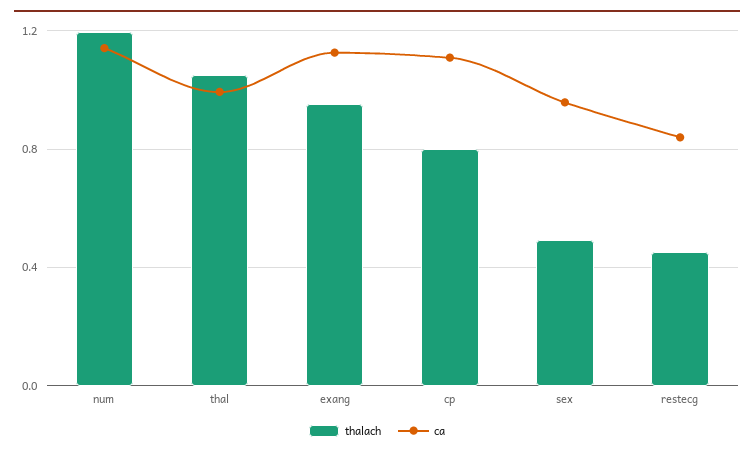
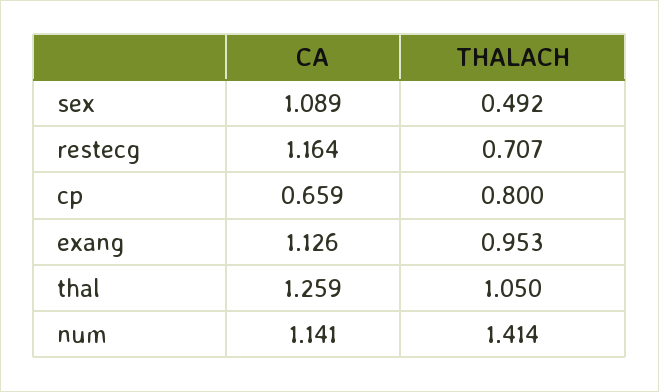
  {
    "thalach": {
-     "num": 1.2,
+     "num": 1.414,
      "thal": 1.05,
      "exang": 0.953,
      "cp": 0.8,
      "sex": 0.492,
-     "restecg": 0.45
+     "restecg": 0.707
    },
    "ca": {
      "num": 1.141,
-     "thal": 1,
+     "thal": 1.259,
      "exang": 1.126,
-     "cp": 1.1,
+     "cp": 0.659,
-     "sex": 0.95,
+     "sex": 1.089,
-     "restecg": 0.85
+     "restecg": 1.164
    }
  }

